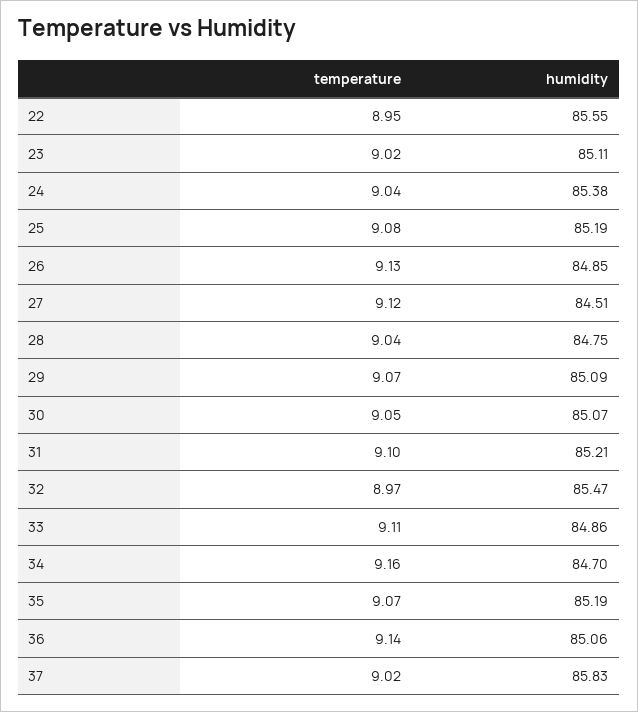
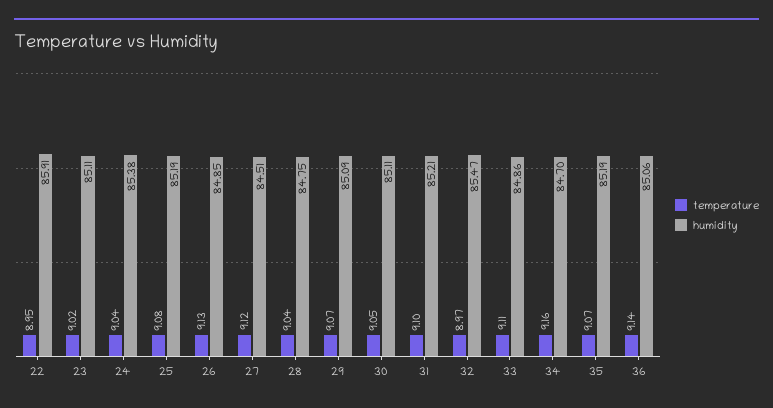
  {
    "temperature": {
      "22": 8.95,
      "23": 9.02,
      "24": 9.04,
      "25": 9.08,
      "26": 9.13,
      "27": 9.12,
      "28": 9.04,
      "29": 9.07,
      "30": 9.05,
      "31": 9.1,
      "32": 8.97,
      "33": 9.11,
      "34": 9.16,
      "35": 9.07,
-     "36": 9.14,
+     "36": 9.14
-     "37": 9.02
    },
    "humidity": {
-     "22": 85.55,
+     "22": 85.91,
      "23": 85.11,
      "24": 85.38,
      "25": 85.19,
      "26": 84.85,
      "27": 84.51,
      "28": 84.75,
      "29": 85.09,
-     "30": 85.07,
+     "30": 85.11,
      "31": 85.21,
      "32": 85.47,
      "33": 84.86,
      "34": 84.7,
      "35": 85.19,
-     "36": 85.06,
+     "36": 85.06
-     "37": 85.83
    }
  }

